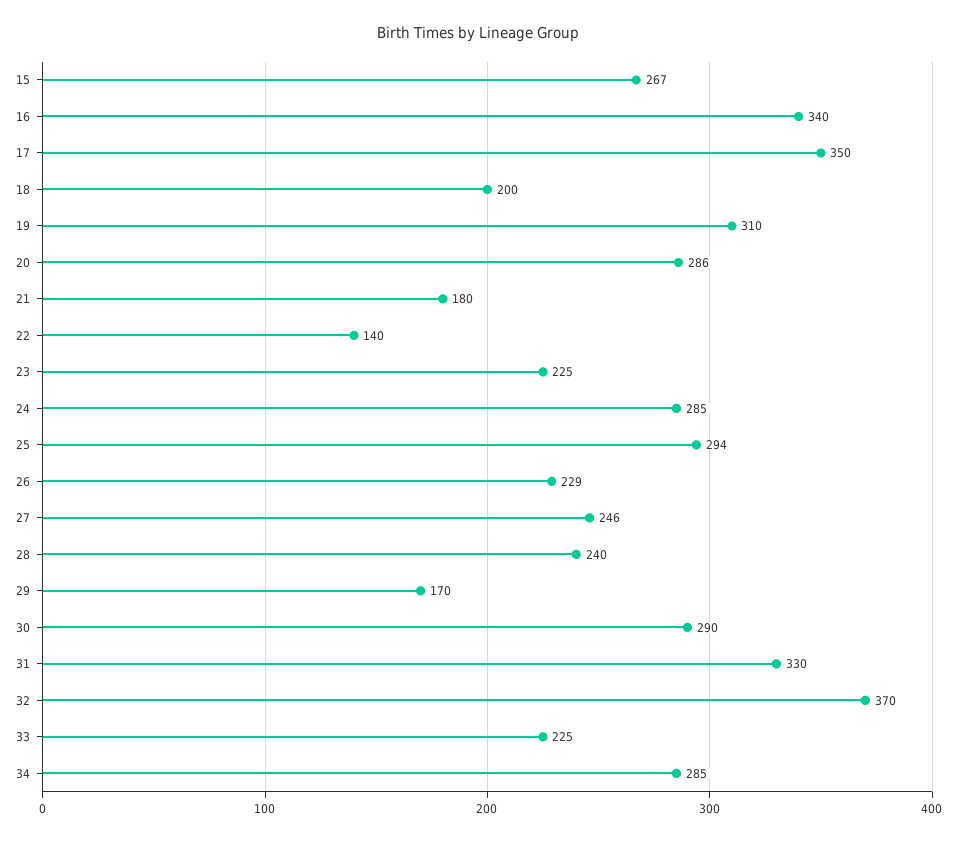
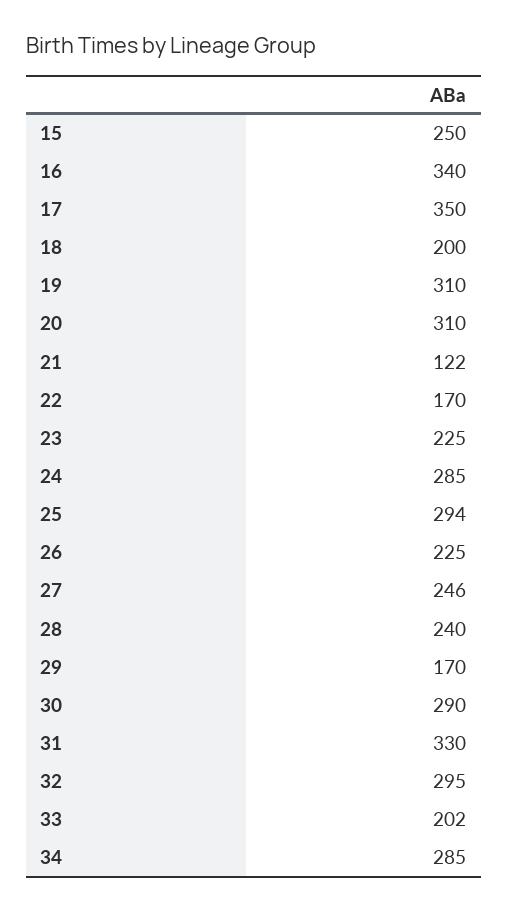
  {
-   "15": 267,
+   "15": 250,
    "16": 340,
    "17": 350,
    "18": 200,
    "19": 310,
-   "20": 286,
+   "20": 310,
-   "21": 180,
+   "21": 122,
-   "22": 140,
+   "22": 170,
    "23": 225,
    "24": 285,
    "25": 294,
-   "26": 229,
+   "26": 225,
    "27": 246,
    "28": 240,
    "29": 170,
    "30": 290,
    "31": 330,
-   "32": 370,
+   "32": 295,
-   "33": 225,
+   "33": 202,
    "34": 285
  }

